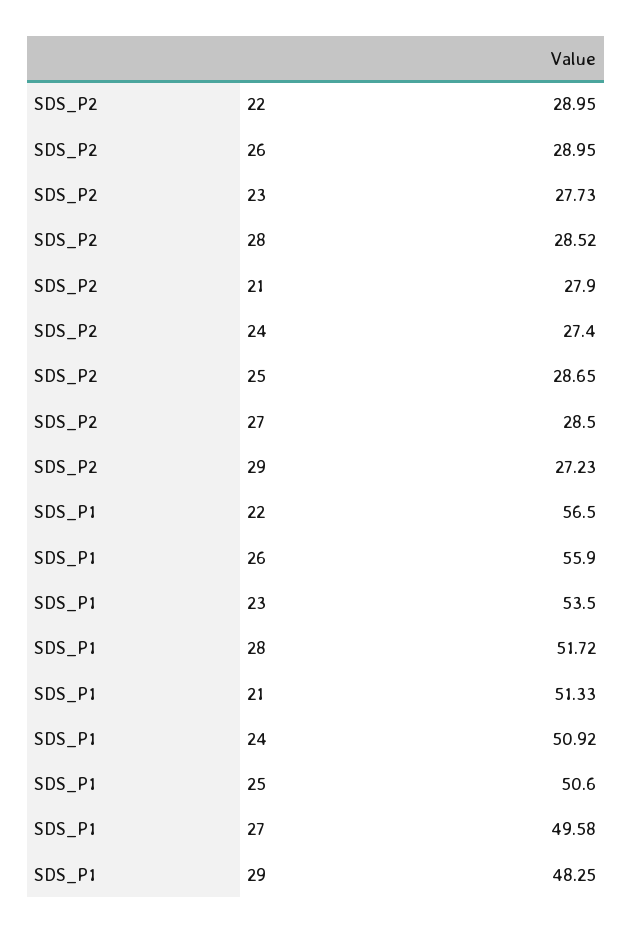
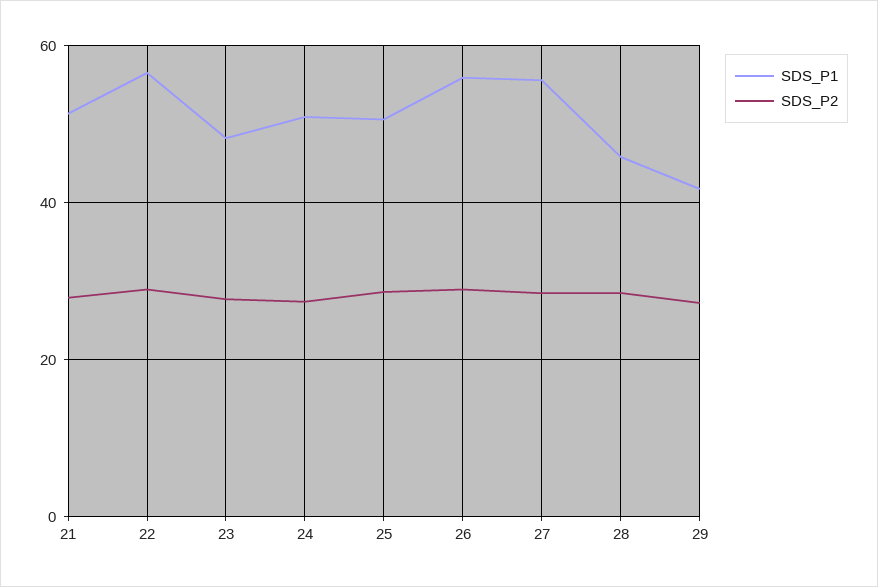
  {
    "SDS_P2": {
      "22": 28.95,
      "26": 28.95,
      "23": 27.73,
      "28": 28.52,
      "21": 27.9,
      "24": 27.4,
      "25": 28.65,
      "27": 28.5,
      "29": 27.23
    },
    "SDS_P1": {
      "22": 56.5,
      "26": 55.9,
-     "23": 53.5,
+     "23": 48,
-     "28": 51.72,
+     "28": 46,
      "21": 51.33,
      "24": 50.92,
      "25": 50.6,
-     "27": 49.58,
+     "27": 56,
-     "29": 48.25
+     "29": 42
    }
  }

